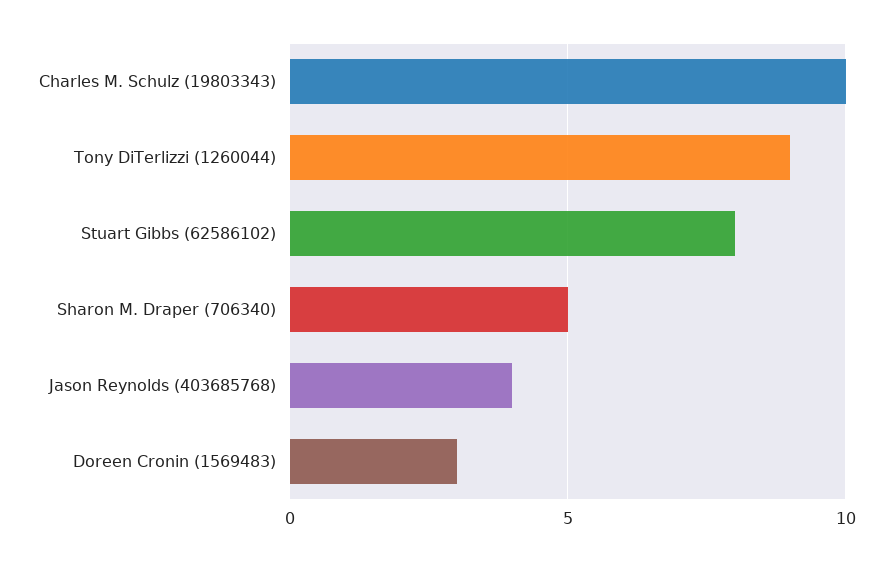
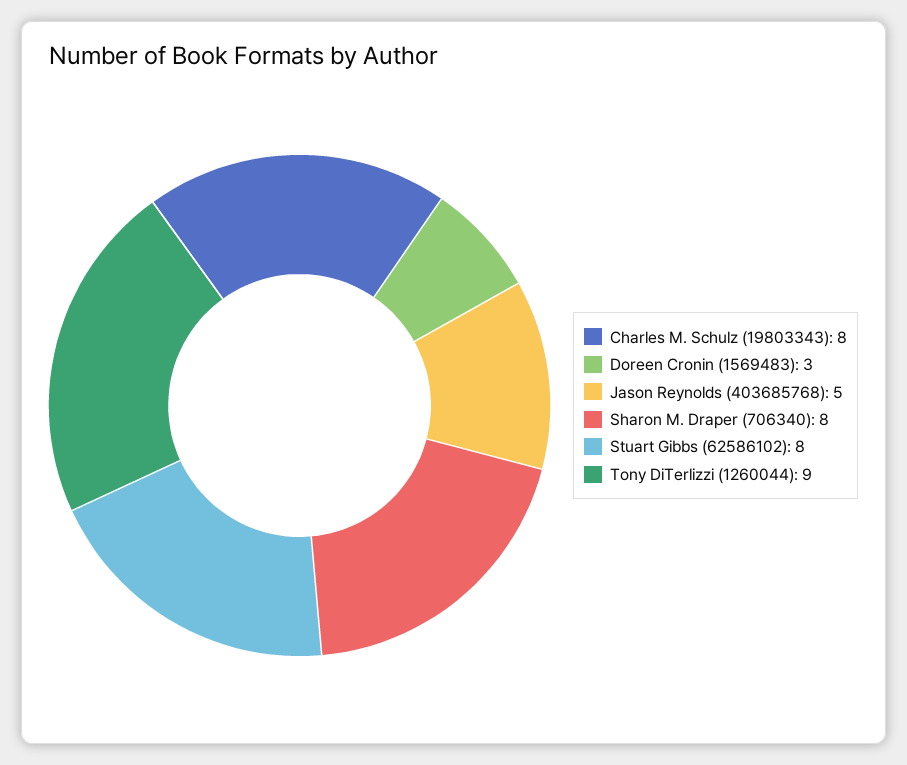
  {
-   "Charles M. Schulz (19803343)": 10,
+   "Charles M. Schulz (19803343)": 8,
    "Tony DiTerlizzi (1260044)": 9,
    "Stuart Gibbs (62586102)": 8,
-   "Sharon M. Draper (706340)": 5,
+   "Sharon M. Draper (706340)": 8,
-   "Jason Reynolds (403685768)": 4,
+   "Jason Reynolds (403685768)": 5,
    "Doreen Cronin (1569483)": 3
  }

